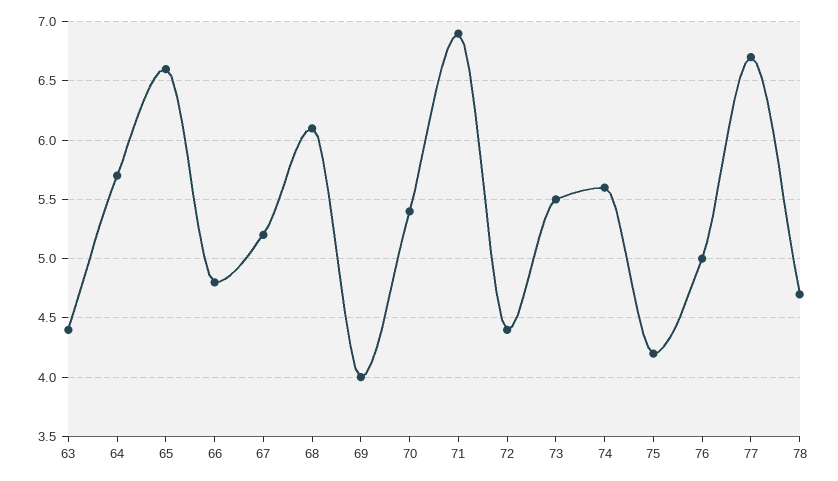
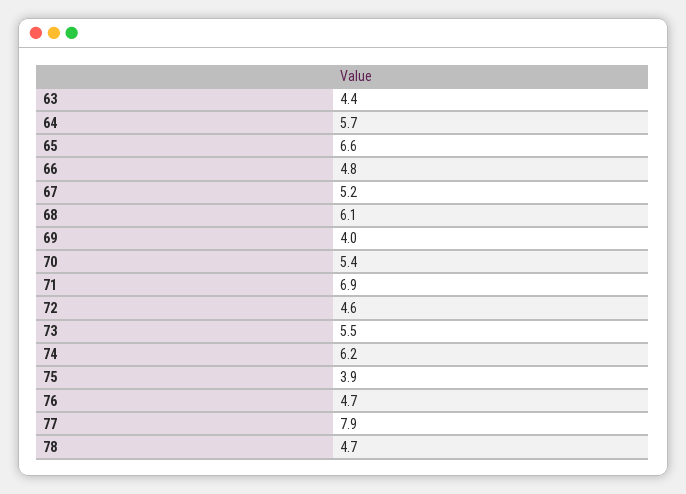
  {
    "63": 4.4,
    "64": 5.7,
    "65": 6.6,
    "66": 4.8,
    "67": 5.2,
    "68": 6.1,
    "69": 4,
    "70": 5.4,
    "71": 6.9,
-   "72": 4.4,
+   "72": 4.6,
    "73": 5.5,
-   "74": 5.6,
+   "74": 6.2,
-   "75": 4.2,
+   "75": 3.9,
-   "76": 5,
+   "76": 4.7,
-   "77": 6.7,
+   "77": 7.9,
    "78": 4.7
  }

